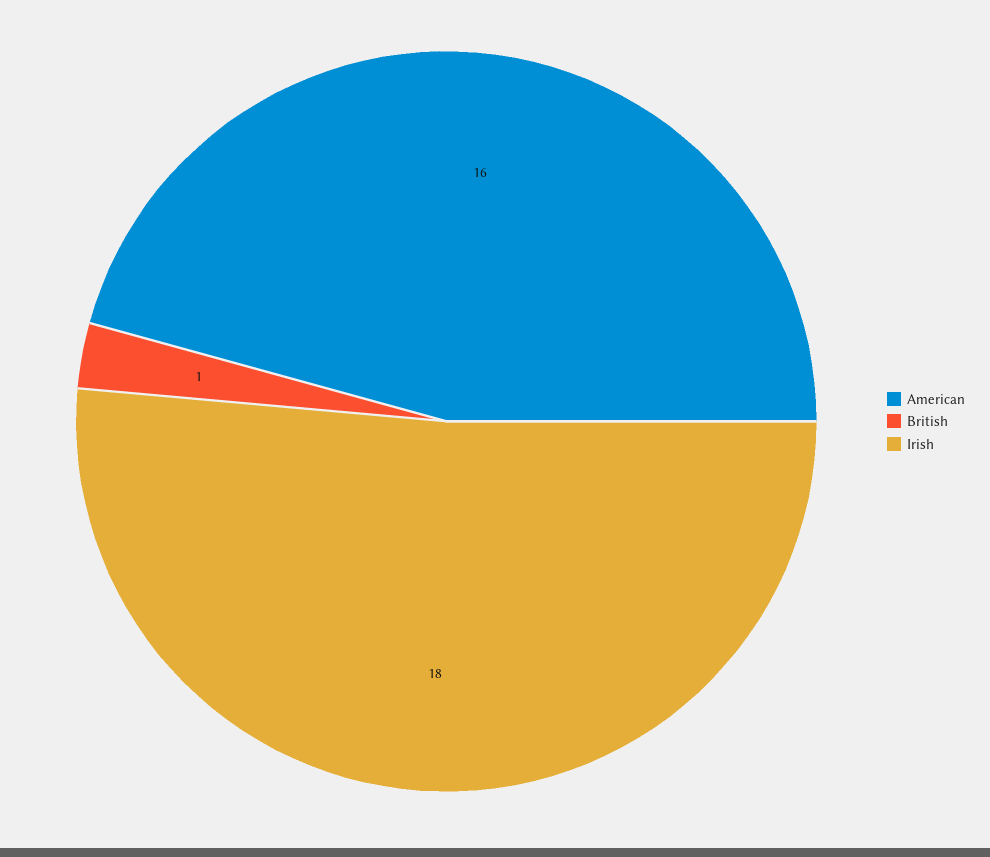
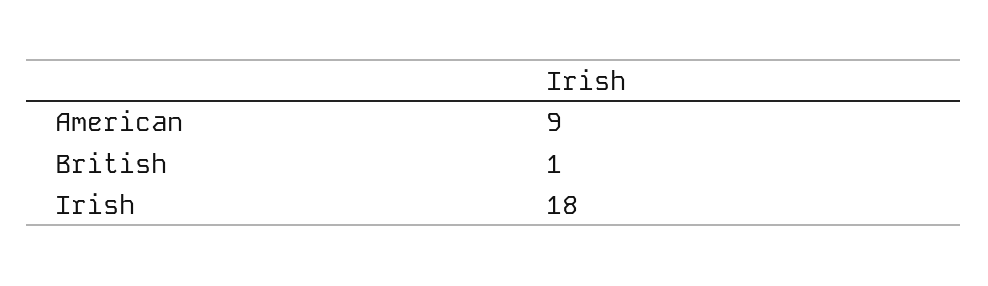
  {
-   "American": 16,
+   "American": 9,
    "British": 1,
    "Irish": 18
  }

